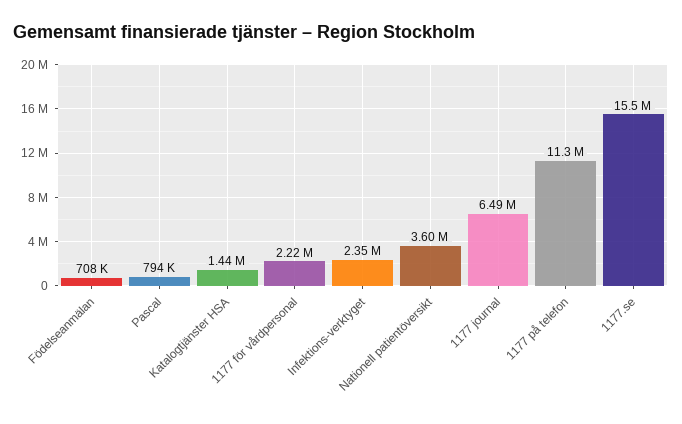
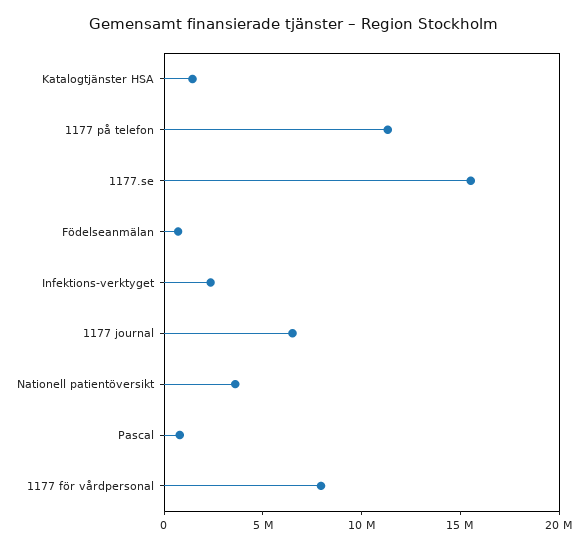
  {
    "Födelseanmälan": 708000,
    "Pascal": 794000,
    "Katalogtjänster HSA": 1440000,
-   "1177 för vårdpersonal": 2220000,
+   "1177 för vårdpersonal": 8000000,
    "Infektions-verktyget": 2350000,
    "Nationell patientöversikt": 3600000,
    "1177 journal": 6490000,
    "1177 på telefon": 11300000,
    "1177.se": 15500000
  }

